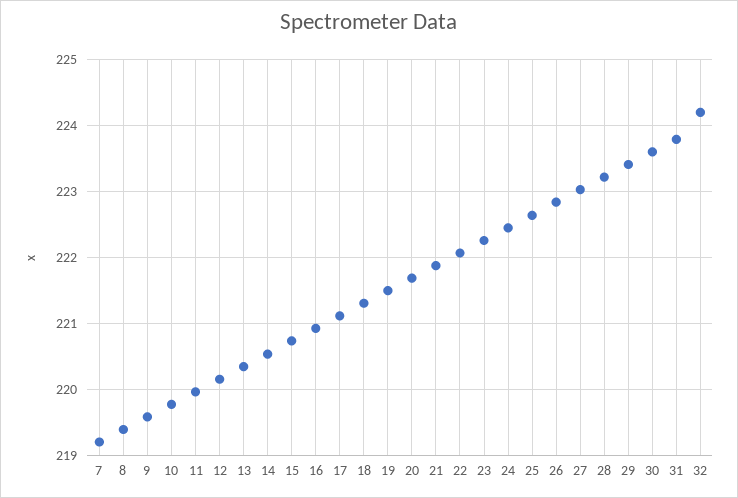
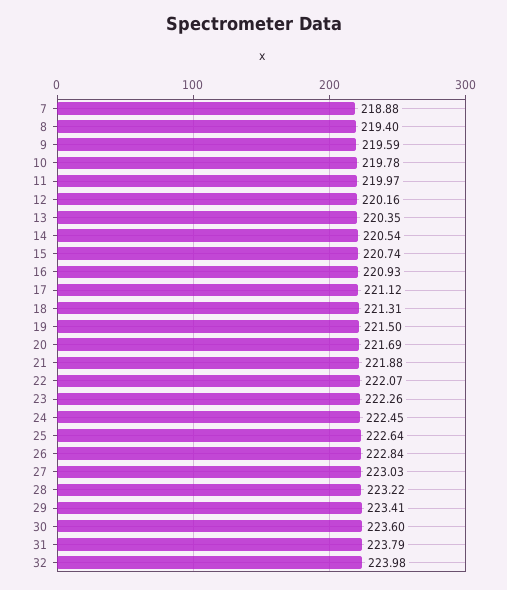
  {
-   "7": 219.2,
+   "7": 218.88,
    "8": 219.4,
    "9": 219.59,
    "10": 219.78,
    "11": 219.97,
    "12": 220.16,
    "13": 220.35,
    "14": 220.54,
    "15": 220.74,
    "16": 220.93,
    "17": 221.12,
    "18": 221.31,
    "19": 221.5,
    "20": 221.69,
    "21": 221.88,
    "22": 222.07,
    "23": 222.26,
    "24": 222.45,
    "25": 222.64,
    "26": 222.84,
    "27": 223.03,
    "28": 223.22,
    "29": 223.41,
    "30": 223.6,
    "31": 223.79,
-   "32": 224.2
+   "32": 223.98
  }

